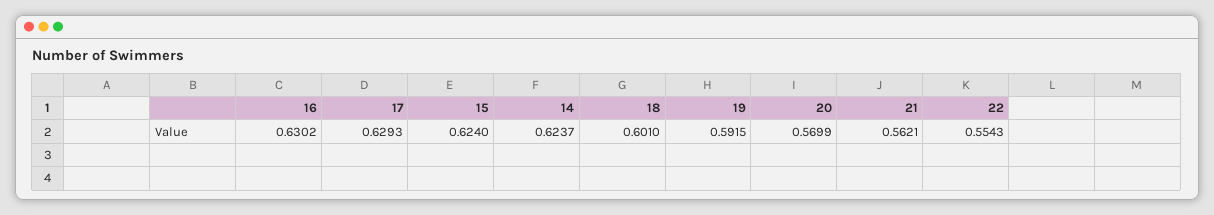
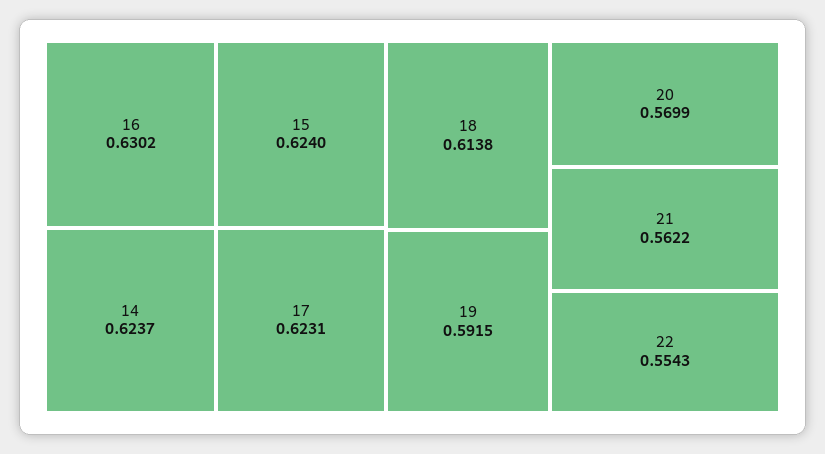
  {
    "16": 0.6302,
-   "17": 0.6293,
+   "17": 0.6231,
    "15": 0.624,
    "14": 0.6237,
-   "18": 0.601,
+   "18": 0.6138,
    "19": 0.5915,
    "20": 0.5699,
-   "21": 0.5621,
+   "21": 0.5622,
    "22": 0.5543
  }

